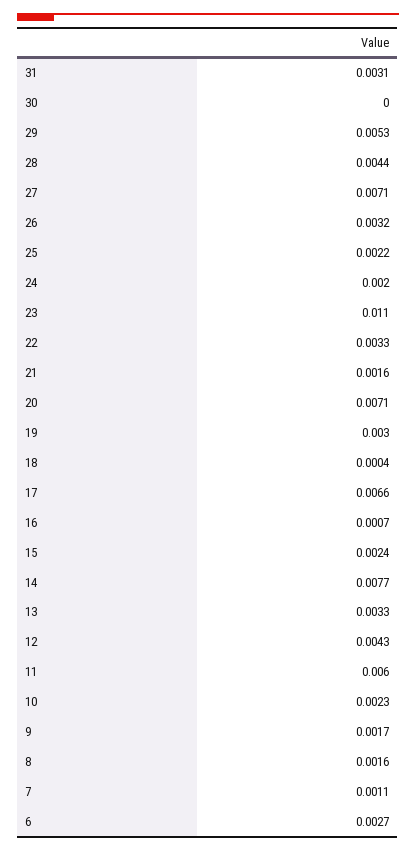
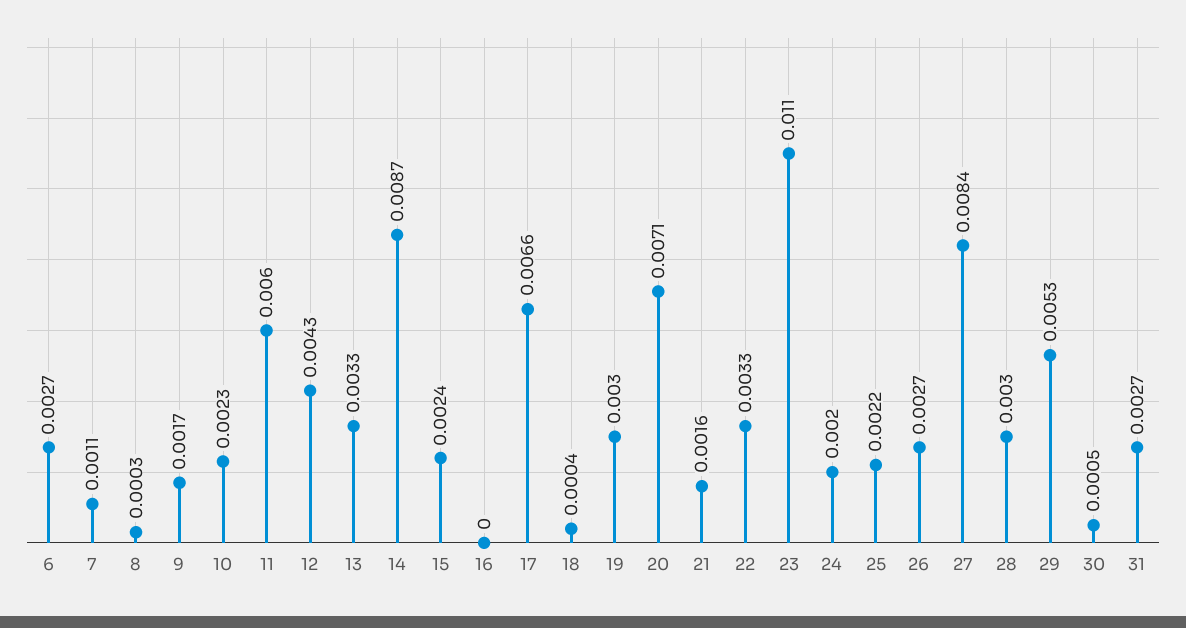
  {
-   "31": 0.0031,
+   "31": 0.0027,
-   "30": 0,
+   "30": 0.0005,
    "29": 0.0053,
-   "28": 0.0044,
+   "28": 0.003,
-   "27": 0.0071,
+   "27": 0.0084,
-   "26": 0.0032,
+   "26": 0.0027,
    "25": 0.0022,
    "24": 0.002,
    "23": 0.011,
    "22": 0.0033,
    "21": 0.0016,
    "20": 0.0071,
    "19": 0.003,
    "18": 0.0004,
    "17": 0.0066,
-   "16": 0.0007,
+   "16": 0,
    "15": 0.0024,
-   "14": 0.0077,
+   "14": 0.0087,
    "13": 0.0033,
    "12": 0.0043,
    "11": 0.006,
    "10": 0.0023,
    "9": 0.0017,
-   "8": 0.0016,
+   "8": 0.0003,
    "7": 0.0011,
    "6": 0.0027
  }

